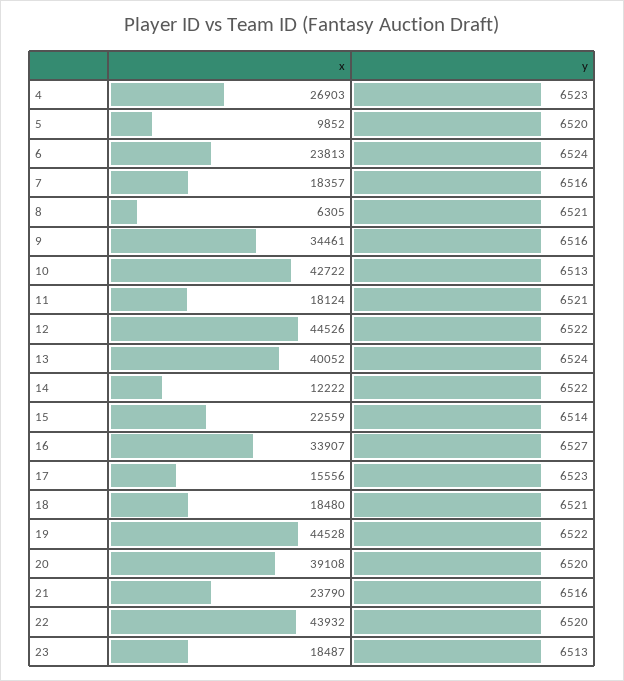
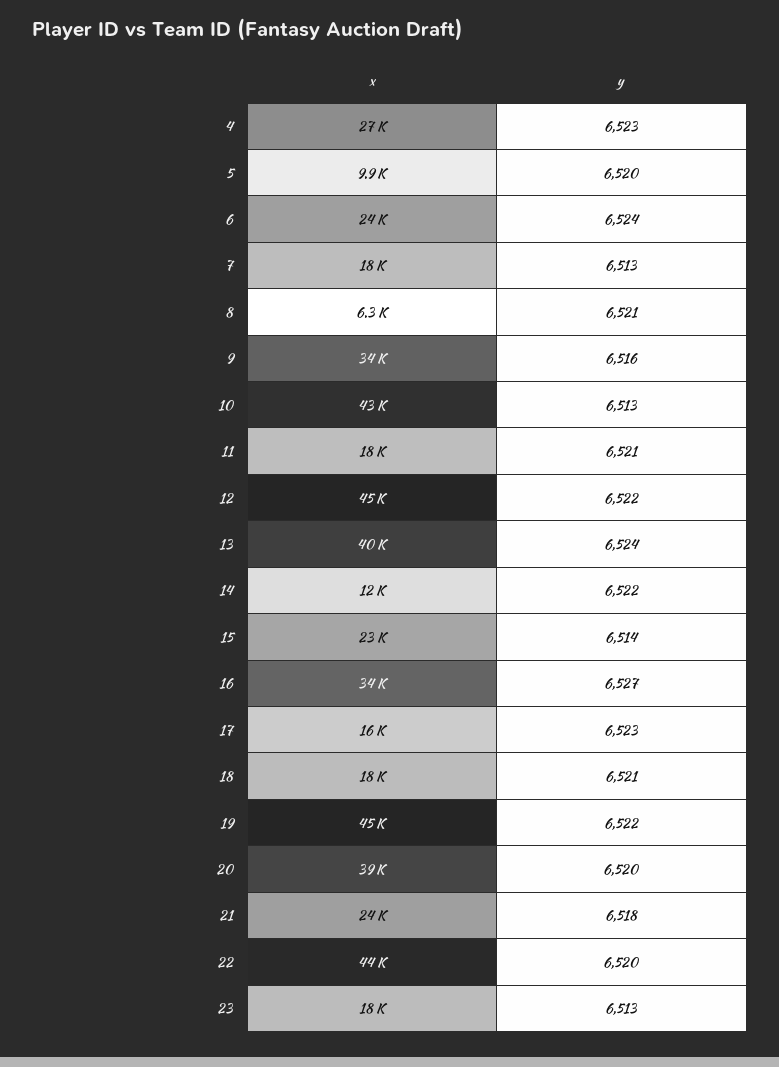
  {
    "x": {
      "4": 26903,
      "5": 9852,
      "6": 23813,
      "7": 18357,
      "8": 6305,
      "9": 34461,
      "10": 42722,
      "11": 18124,
      "12": 44526,
      "13": 40052,
      "14": 12222,
      "15": 22559,
      "16": 33907,
      "17": 15556,
      "18": 18480,
      "19": 44528,
      "20": 39108,
      "21": 23790,
      "22": 43932,
      "23": 18487
    },
    "y": {
      "4": 6523,
      "5": 6520,
      "6": 6524,
-     "7": 6516,
+     "7": 6513,
      "8": 6521,
      "9": 6516,
      "10": 6513,
      "11": 6521,
      "12": 6522,
      "13": 6524,
      "14": 6522,
      "15": 6514,
      "16": 6527,
      "17": 6523,
      "18": 6521,
      "19": 6522,
      "20": 6520,
-     "21": 6516,
+     "21": 6518,
      "22": 6520,
      "23": 6513
    }
  }

